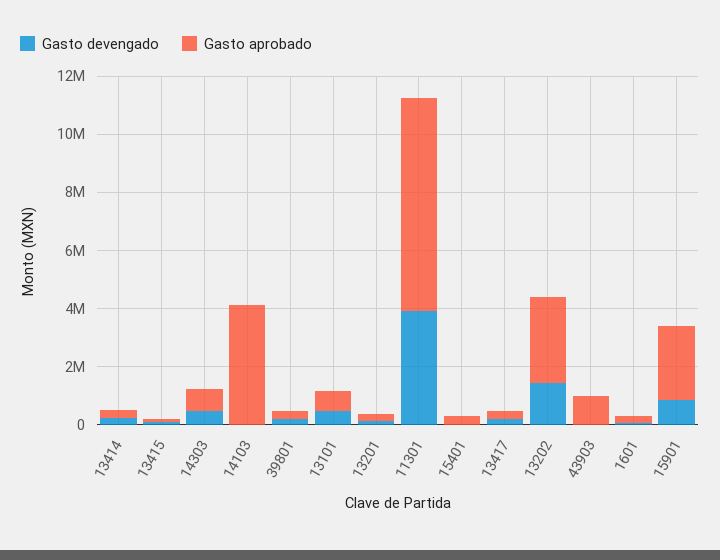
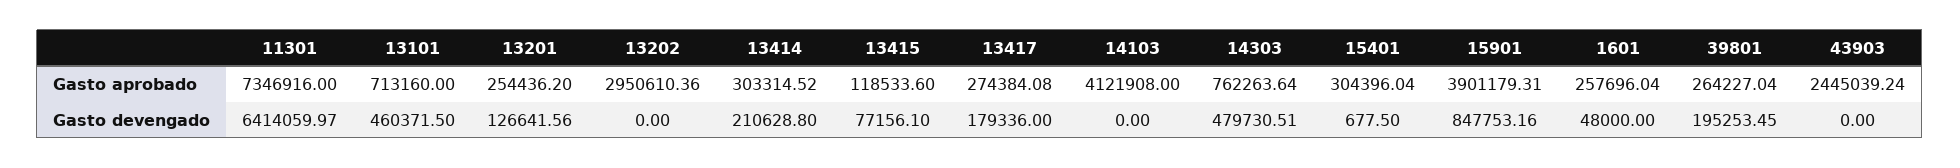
  {
    "Gasto devengado": {
      "13414": 210628.8,
      "13415": 77156.1,
      "14303": 479730.51,
      "14103": 0,
      "39801": 195253.45,
      "13101": 460371.5,
      "13201": 126641.56,
-     "11301": 4000000,
+     "11301": 6414059.97,
      "15401": 677.5,
      "13417": 179336,
-     "13202": 1500000,
+     "13202": 0,
      "43903": 0,
      "1601": 48000,
      "15901": 847753.16
    },
    "Gasto aprobado": {
      "13414": 303314.52,
      "13415": 118533.6,
      "14303": 762263.64,
      "14103": 4121908,
      "39801": 264227.04,
      "13101": 713160,
      "13201": 254436.2,
      "11301": 7346916,
      "15401": 304396.04,
      "13417": 274384.08,
      "13202": 2950610.36,
-     "43903": 1000000,
+     "43903": 2445039.24,
      "1601": 257696.04,
-     "15901": 2500000
+     "15901": 3901179.31
    }
  }

